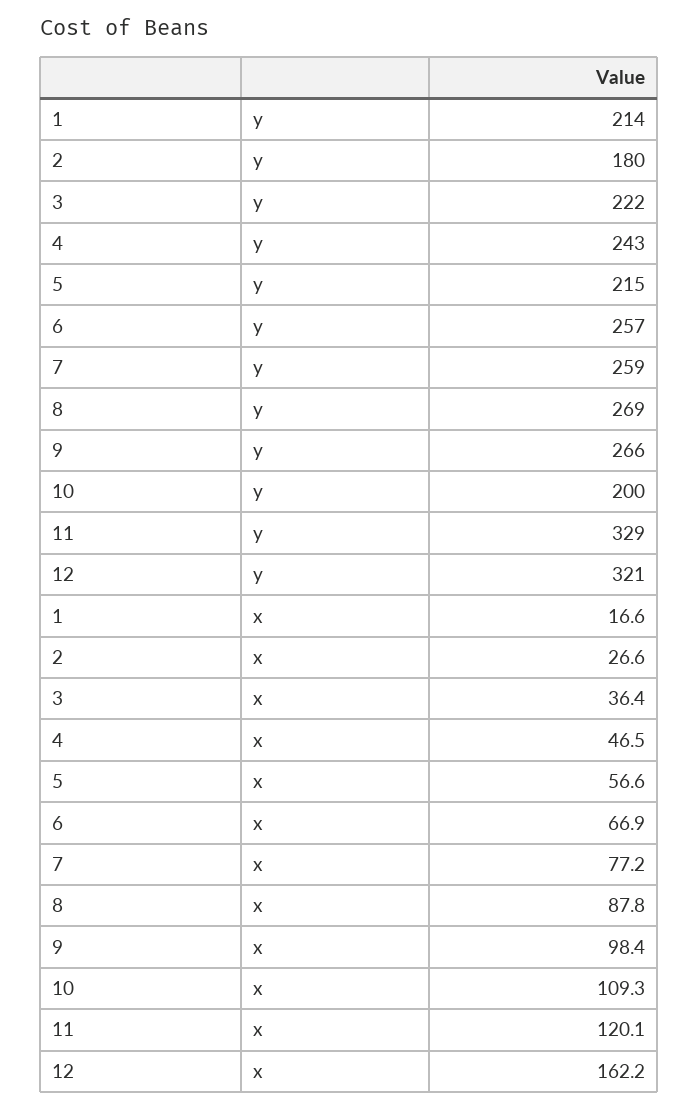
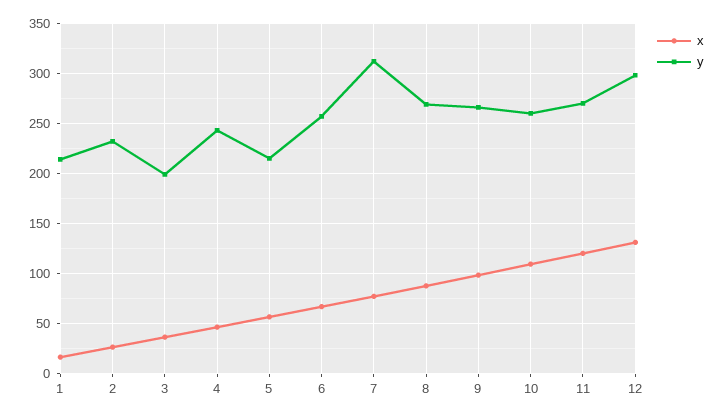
  {
    "y": {
      "1": 214,
-     "2": 180,
+     "2": 230,
-     "3": 222,
+     "3": 200,
      "4": 243,
      "5": 215,
      "6": 257,
-     "7": 259,
+     "7": 310,
      "8": 269,
      "9": 266,
-     "10": 200,
+     "10": 260,
-     "11": 329,
+     "11": 270,
-     "12": 321
+     "12": 300
    },
    "x": {
      "1": 16.6,
      "2": 26.6,
      "3": 36.4,
      "4": 46.5,
      "5": 56.6,
      "6": 66.9,
      "7": 77.2,
      "8": 87.8,
      "9": 98.4,
      "10": 109.3,
      "11": 120.1,
-     "12": 162.2
+     "12": 130
    }
  }

